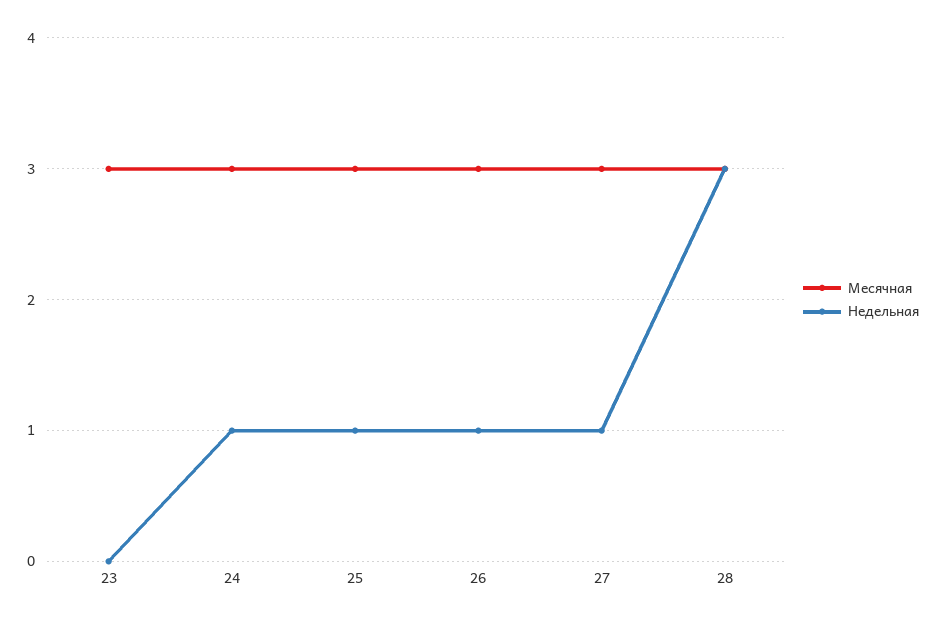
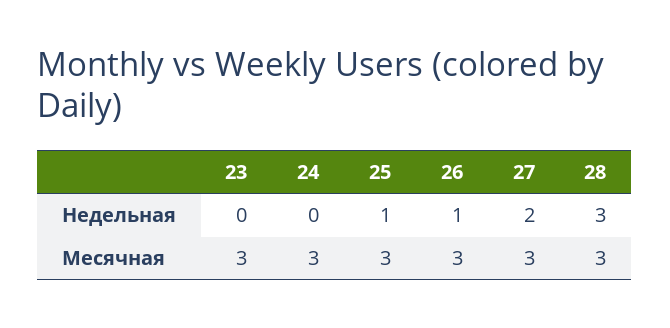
  {
    "Месячная": {
      "23": 3,
      "24": 3,
      "25": 3,
      "26": 3,
      "27": 3,
      "28": 3
    },
    "Недельная": {
      "23": 0,
-     "24": 1,
+     "24": 0,
      "25": 1,
      "26": 1,
-     "27": 1,
+     "27": 2,
      "28": 3
    }
  }

